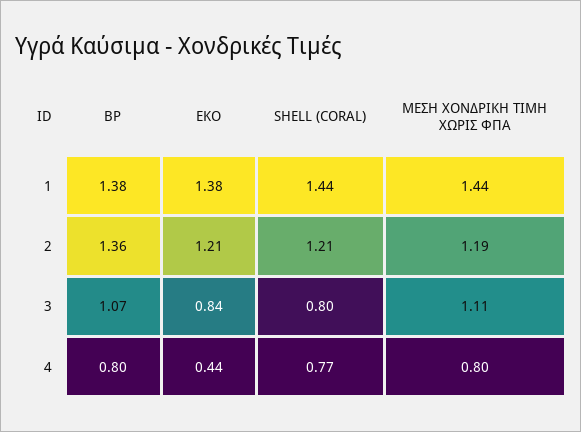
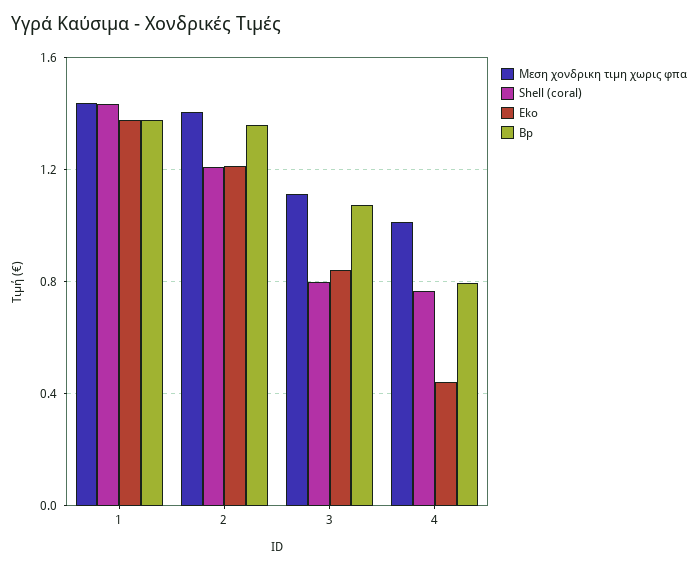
  {
    "BP": {
      "1": 1.38,
      "2": 1.36,
      "3": 1.07,
      "4": 0.8
    },
    "EKO": {
      "1": 1.38,
      "2": 1.21,
      "3": 0.84,
      "4": 0.44
    },
    "SHELL (CORAL)": {
      "1": 1.44,
      "2": 1.21,
      "3": 0.8,
      "4": 0.77
    },
    "ΜΕΣΗ ΧΟΝΔΡΙΚΗ ΤΙΜΗ ΧΩΡΙΣ ΦΠΑ": {
      "1": 1.44,
-     "2": 1.19,
+     "2": 1.4,
      "3": 1.11,
-     "4": 0.8
+     "4": 1
    }
  }

